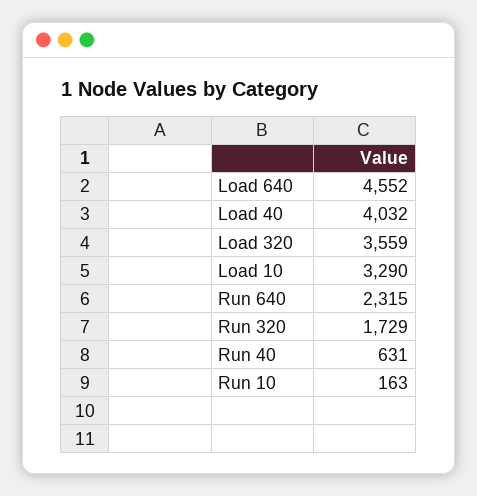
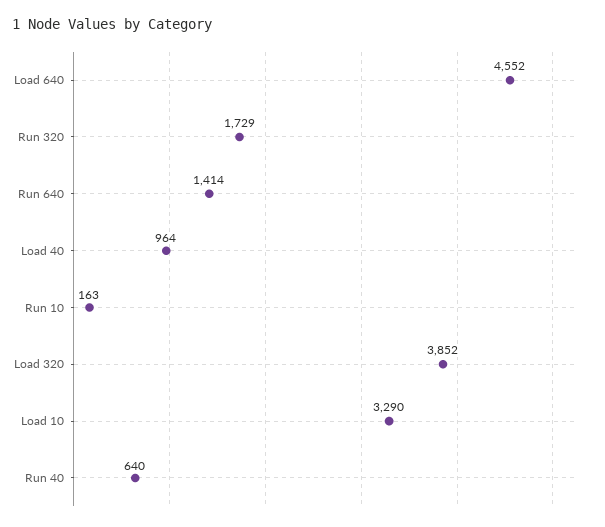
  {
    "Load 640": 4552,
-   "Load 40": 4032,
+   "Load 40": 964,
-   "Load 320": 3559,
+   "Load 320": 3852,
    "Load 10": 3290,
-   "Run 640": 2315,
+   "Run 640": 1414,
    "Run 320": 1729,
-   "Run 40": 631,
+   "Run 40": 640,
    "Run 10": 163
  }

